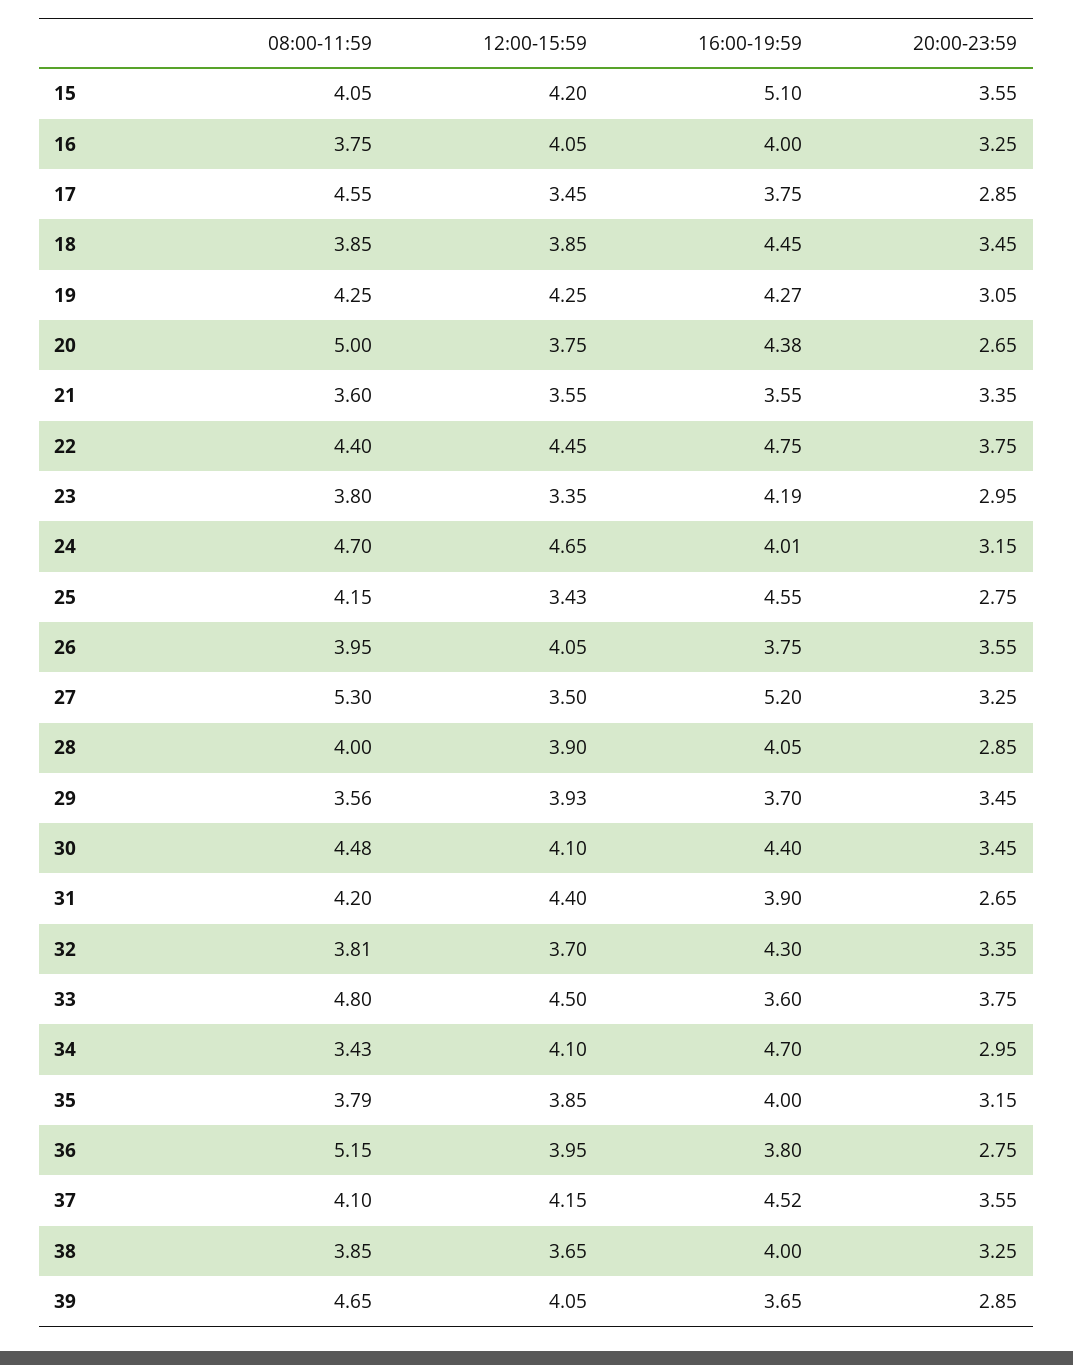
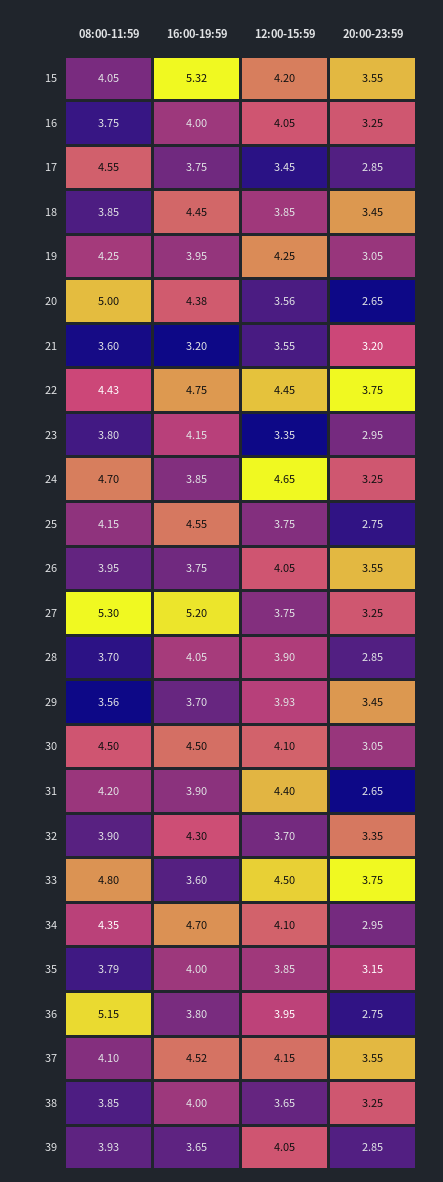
  {
    "08:00-11:59": {
      "15": 4.05,
      "16": 3.75,
      "17": 4.55,
      "18": 3.85,
      "19": 4.25,
      "20": 5,
      "21": 3.6,
-     "22": 4.4,
+     "22": 4.43,
      "23": 3.8,
      "24": 4.7,
      "25": 4.15,
      "26": 3.95,
      "27": 5.3,
-     "28": 4,
+     "28": 3.7,
      "29": 3.56,
-     "30": 4.48,
+     "30": 4.5,
      "31": 4.2,
-     "32": 3.81,
+     "32": 3.9,
      "33": 4.8,
-     "34": 3.43,
+     "34": 4.35,
      "35": 3.79,
      "36": 5.15,
      "37": 4.1,
      "38": 3.85,
-     "39": 4.65
+     "39": 3.93
    },
    "12:00-15:59": {
      "15": 4.2,
      "16": 4.05,
      "17": 3.45,
      "18": 3.85,
      "19": 4.25,
-     "20": 3.75,
+     "20": 3.56,
      "21": 3.55,
      "22": 4.45,
      "23": 3.35,
      "24": 4.65,
-     "25": 3.43,
+     "25": 3.75,
      "26": 4.05,
-     "27": 3.5,
+     "27": 3.75,
      "28": 3.9,
      "29": 3.93,
      "30": 4.1,
      "31": 4.4,
      "32": 3.7,
      "33": 4.5,
      "34": 4.1,
      "35": 3.85,
      "36": 3.95,
      "37": 4.15,
      "38": 3.65,
      "39": 4.05
    },
    "16:00-19:59": {
-     "15": 5.1,
+     "15": 5.32,
      "16": 4,
      "17": 3.75,
      "18": 4.45,
-     "19": 4.27,
+     "19": 3.95,
      "20": 4.38,
-     "21": 3.55,
+     "21": 3.2,
      "22": 4.75,
-     "23": 4.19,
+     "23": 4.15,
-     "24": 4.01,
+     "24": 3.85,
      "25": 4.55,
      "26": 3.75,
      "27": 5.2,
      "28": 4.05,
      "29": 3.7,
-     "30": 4.4,
+     "30": 4.5,
      "31": 3.9,
      "32": 4.3,
      "33": 3.6,
      "34": 4.7,
      "35": 4,
      "36": 3.8,
      "37": 4.52,
      "38": 4,
      "39": 3.65
    },
    "20:00-23:59": {
      "15": 3.55,
      "16": 3.25,
      "17": 2.85,
      "18": 3.45,
      "19": 3.05,
      "20": 2.65,
-     "21": 3.35,
+     "21": 3.2,
      "22": 3.75,
      "23": 2.95,
-     "24": 3.15,
+     "24": 3.25,
      "25": 2.75,
      "26": 3.55,
      "27": 3.25,
      "28": 2.85,
      "29": 3.45,
-     "30": 3.45,
+     "30": 3.05,
      "31": 2.65,
      "32": 3.35,
      "33": 3.75,
      "34": 2.95,
      "35": 3.15,
      "36": 2.75,
      "37": 3.55,
      "38": 3.25,
      "39": 2.85
    }
  }

